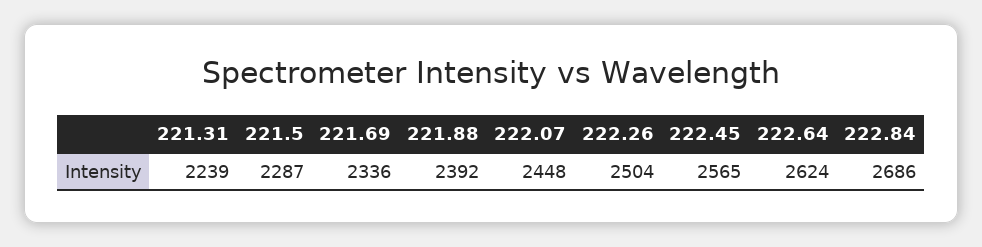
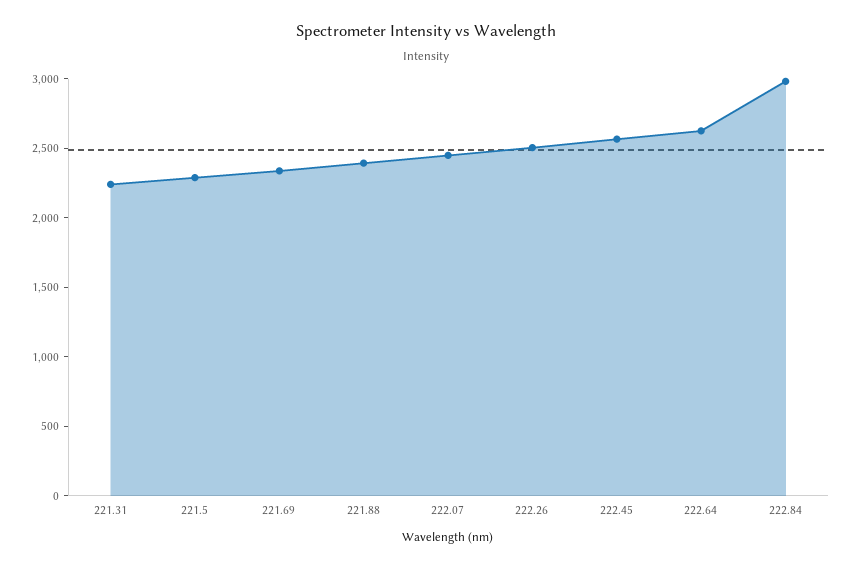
  {
    "221.31": 2239,
    "221.5": 2287,
    "221.69": 2336,
    "221.88": 2392,
    "222.07": 2448,
    "222.26": 2504,
    "222.45": 2565,
    "222.64": 2624,
-   "222.84": 2686
+   "222.84": 3000
  }

